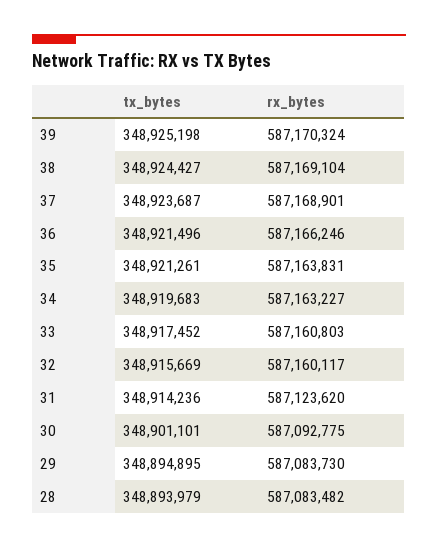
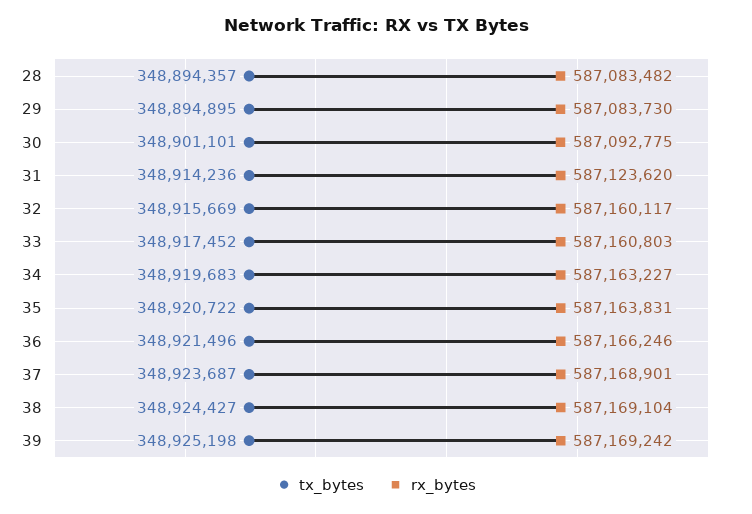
  {
    "tx_bytes": {
      "39": 348925198,
      "38": 348924427,
      "37": 348923687,
      "36": 348921496,
-     "35": 348921261,
+     "35": 348920722,
      "34": 348919683,
      "33": 348917452,
      "32": 348915669,
      "31": 348914236,
      "30": 348901101,
      "29": 348894895,
-     "28": 348893979
+     "28": 348894357
    },
    "rx_bytes": {
-     "39": 587170324,
+     "39": 587169242,
      "38": 587169104,
      "37": 587168901,
      "36": 587166246,
      "35": 587163831,
      "34": 587163227,
      "33": 587160803,
      "32": 587160117,
      "31": 587123620,
      "30": 587092775,
      "29": 587083730,
      "28": 587083482
    }
  }

